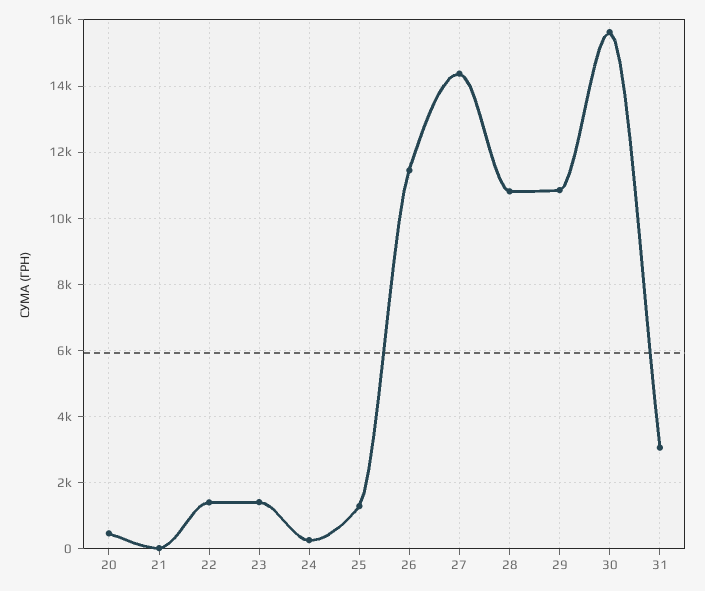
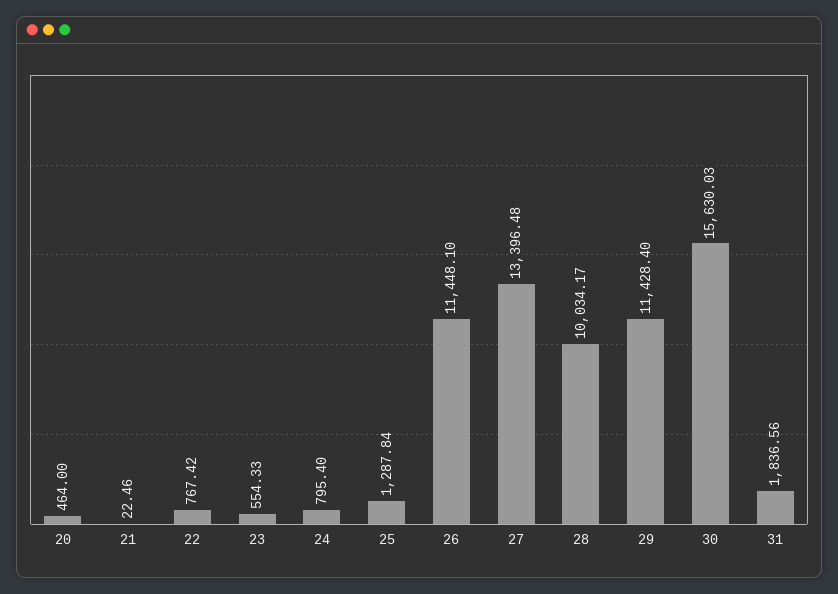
  {
    "20": 464,
    "21": 22.46,
-   "22": 1400,
+   "22": 767.42,
-   "23": 1400,
+   "23": 554.33,
-   "24": 200,
+   "24": 795.4,
    "25": 1287.84,
    "26": 11448.1,
-   "27": 14400,
+   "27": 13396.48,
-   "28": 10800,
+   "28": 10034.17,
-   "29": 10800,
+   "29": 11428.4,
    "30": 15630.03,
-   "31": 3000
+   "31": 1836.56
  }

